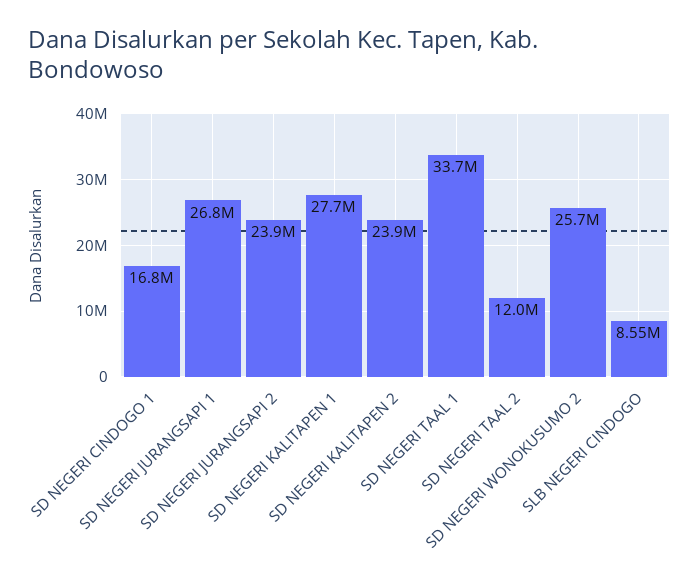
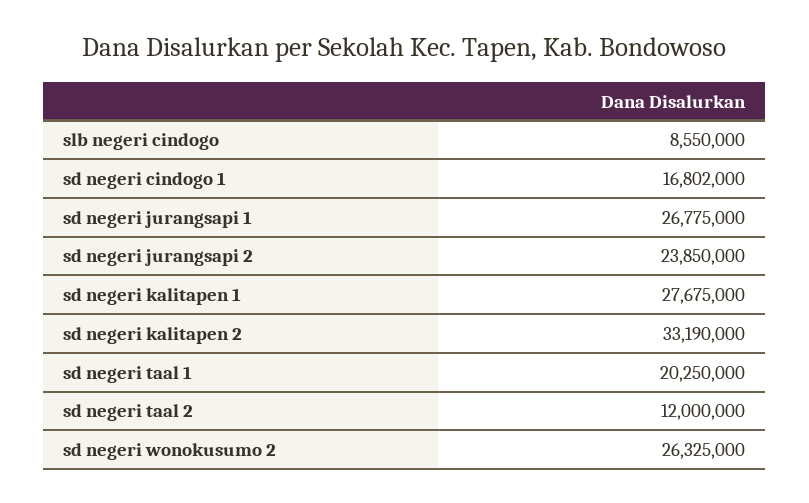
  {
    "SD NEGERI CINDOGO 1": 16802000,
    "SD NEGERI JURANGSAPI 1": 26775000,
    "SD NEGERI JURANGSAPI 2": 23850000,
    "SD NEGERI KALITAPEN 1": 27675000,
-   "SD NEGERI KALITAPEN 2": 23900000,
+   "SD NEGERI KALITAPEN 2": 33190000,
-   "SD NEGERI TAAL 1": 33700000,
+   "SD NEGERI TAAL 1": 20250000,
    "SD NEGERI TAAL 2": 12000000,
-   "SD NEGERI WONOKUSUMO 2": 25700000,
+   "SD NEGERI WONOKUSUMO 2": 26325000,
    "SLB NEGERI CINDOGO": 8550000
  }

